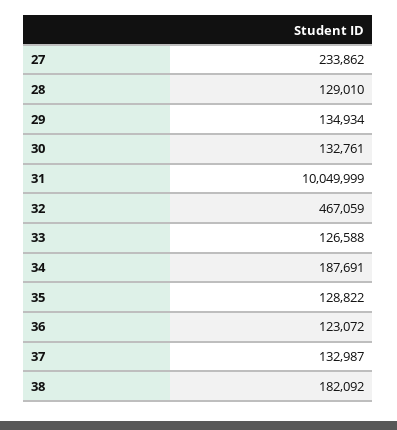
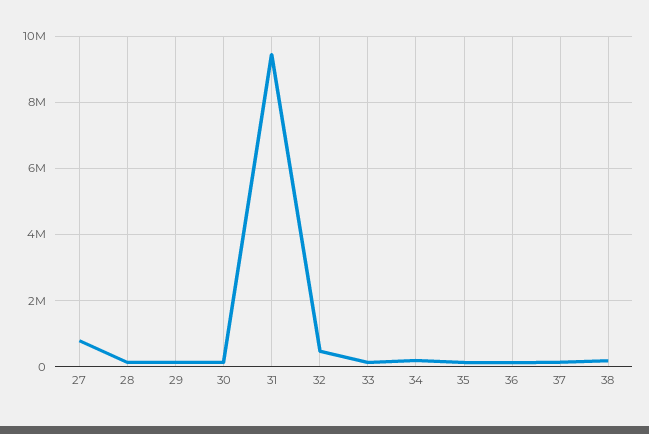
  {
-   "27": 233862,
+   "27": 800000,
    "28": 129010,
    "29": 134934,
    "30": 132761,
-   "31": 10049999,
+   "31": 9400000,
    "32": 467059,
    "33": 126588,
    "34": 187691,
    "35": 128822,
    "36": 123072,
    "37": 132987,
    "38": 182092
  }

